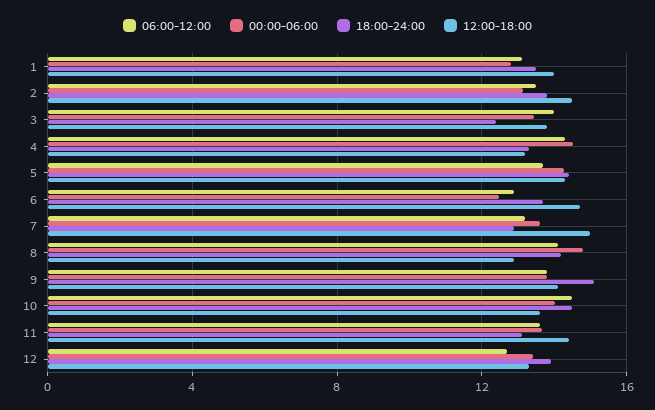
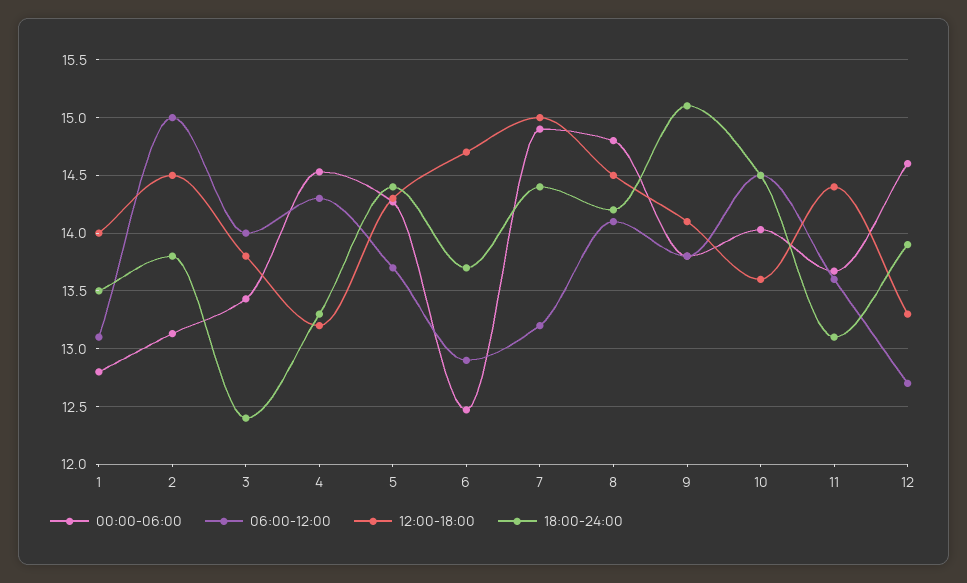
  {
    "06:00-12:00": {
      "1": 13.1,
-     "2": 13.5,
+     "2": 15,
      "3": 14,
      "4": 14.3,
      "5": 13.7,
      "6": 12.9,
      "7": 13.2,
      "8": 14.1,
      "9": 13.8,
      "10": 14.5,
      "11": 13.6,
      "12": 12.7
    },
    "00:00-06:00": {
      "1": 12.8,
      "2": 13.1,
      "3": 13.4,
      "4": 14.5,
      "5": 14.3,
      "6": 12.5,
-     "7": 13.5,
+     "7": 14.9,
      "8": 14.8,
      "9": 13.8,
      "10": 14,
      "11": 13.7,
-     "12": 13.5
+     "12": 14.6
    },
    "18:00-24:00": {
      "1": 13.5,
      "2": 13.8,
      "3": 12.4,
      "4": 13.3,
      "5": 14.4,
      "6": 13.7,
-     "7": 13,
+     "7": 14.4,
      "8": 14.2,
      "9": 15.1,
      "10": 14.5,
      "11": 13.1,
      "12": 13.9
    },
    "12:00-18:00": {
      "1": 14,
      "2": 14.5,
      "3": 13.8,
      "4": 13.2,
      "5": 14.3,
      "6": 14.7,
      "7": 15,
-     "8": 13,
+     "8": 14.5,
      "9": 14.1,
      "10": 13.6,
      "11": 14.4,
      "12": 13.3
    }
  }

